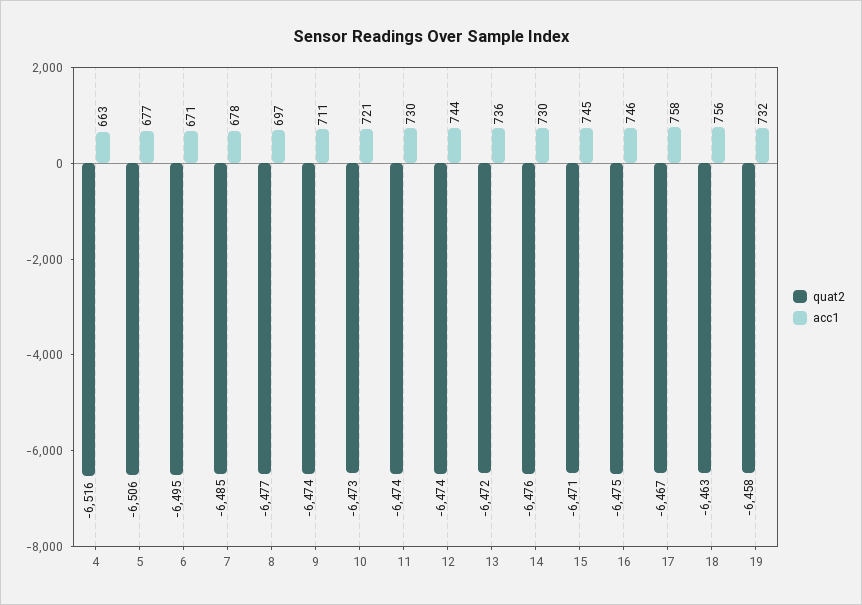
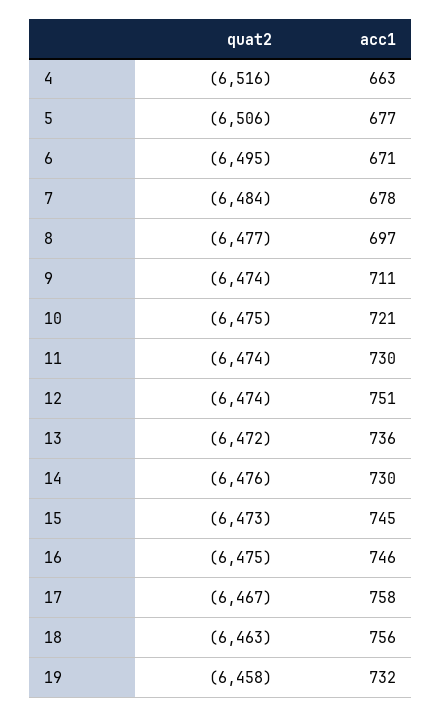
  {
    "quat2": {
      "4": -6516,
      "5": -6506,
      "6": -6495,
-     "7": -6485,
+     "7": -6484,
      "8": -6477,
      "9": -6474,
-     "10": -6473,
+     "10": -6475,
      "11": -6474,
      "12": -6474,
      "13": -6472,
      "14": -6476,
-     "15": -6471,
+     "15": -6473,
      "16": -6475,
      "17": -6467,
      "18": -6463,
      "19": -6458
    },
    "acc1": {
      "4": 663,
      "5": 677,
      "6": 671,
      "7": 678,
      "8": 697,
      "9": 711,
      "10": 721,
      "11": 730,
-     "12": 744,
+     "12": 751,
      "13": 736,
      "14": 730,
      "15": 745,
      "16": 746,
      "17": 758,
      "18": 756,
      "19": 732
    }
  }

